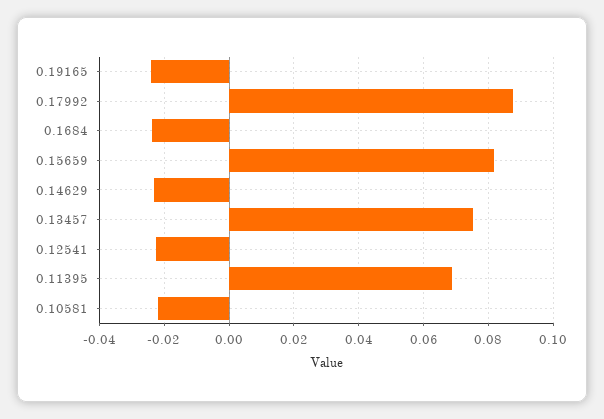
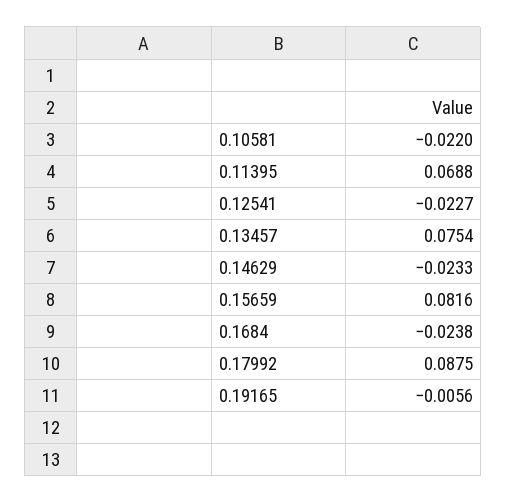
  {
-   "0.19165": -0.024,
+   "0.19165": -0.0056,
    "0.17992": 0.0875,
    "0.1684": -0.0238,
    "0.15659": 0.0816,
    "0.14629": -0.0233,
    "0.13457": 0.0754,
    "0.12541": -0.0227,
    "0.11395": 0.0688,
    "0.10581": -0.022
  }

